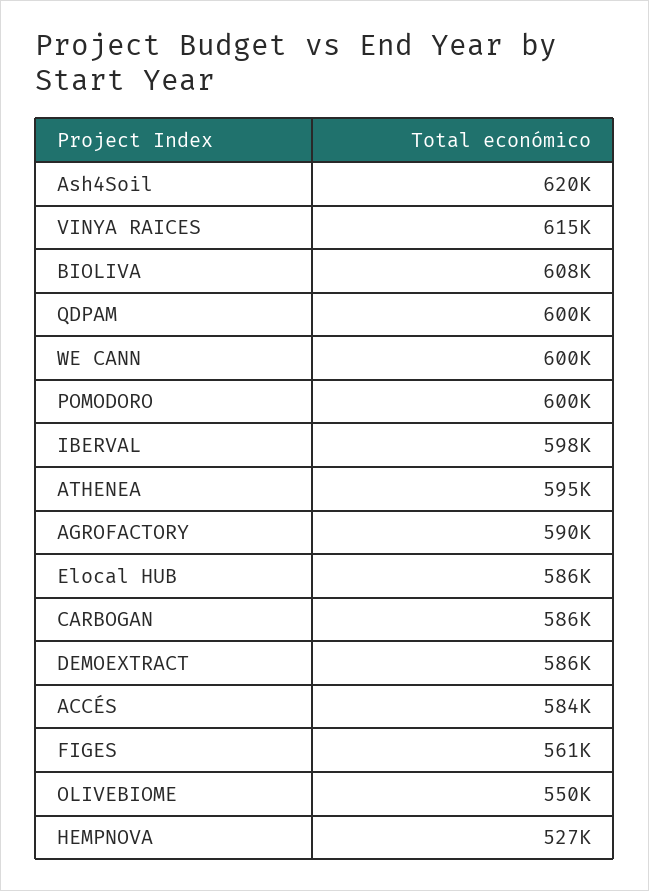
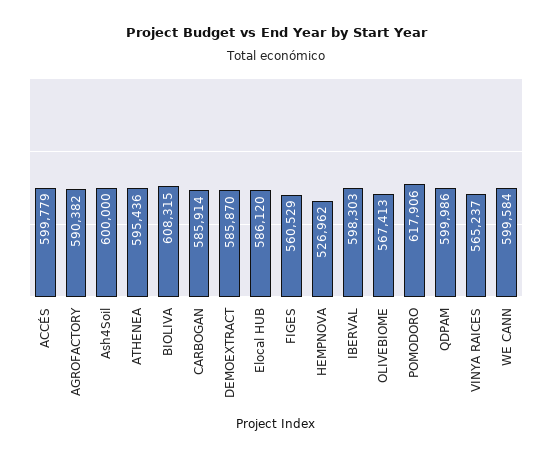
  {
-   "Ash4Soil": 620000,
+   "Ash4Soil": 600000,
-   "VINYA RAICES": 615000,
+   "VINYA RAICES": 565237,
    "BIOLIVA": 608315,
    "QDPAM": 599986,
    "WE CANN": 599584,
-   "POMODORO": 600000,
+   "POMODORO": 617906,
    "IBERVAL": 598303,
    "ATHENEA": 595436,
    "AGROFACTORY": 590382,
    "Elocal HUB": 586120,
    "CARBOGAN": 585914,
    "DEMOEXTRACT": 585870,
-   "ACCÉS": 584000,
+   "ACCÉS": 599779,
    "FIGES": 560529,
-   "OLIVEBIOME": 550000,
+   "OLIVEBIOME": 567413,
    "HEMPNOVA": 526962
  }

